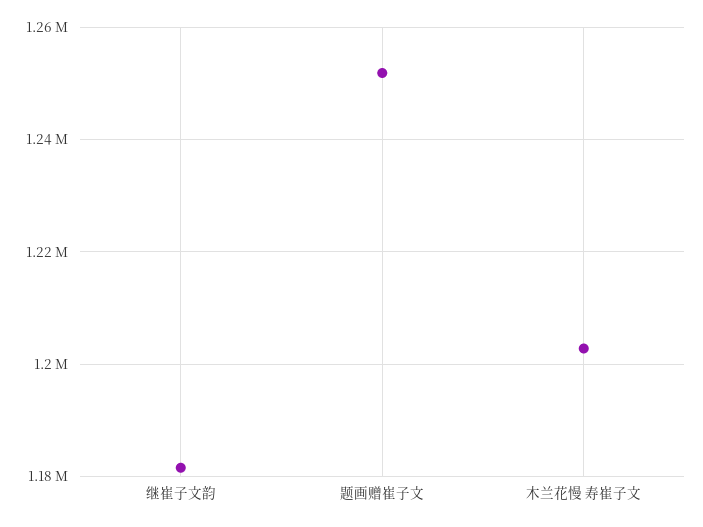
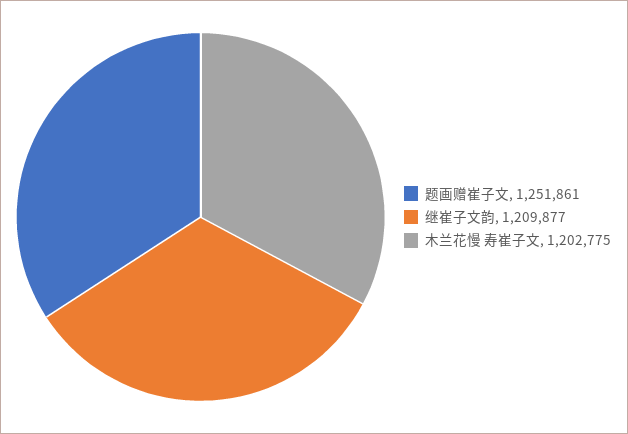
  {
-   "继崔子文韵": 1182000,
+   "继崔子文韵": 1209877,
    "题画赠崔子文": 1251861,
    "木兰花慢 寿崔子文": 1202775
  }

